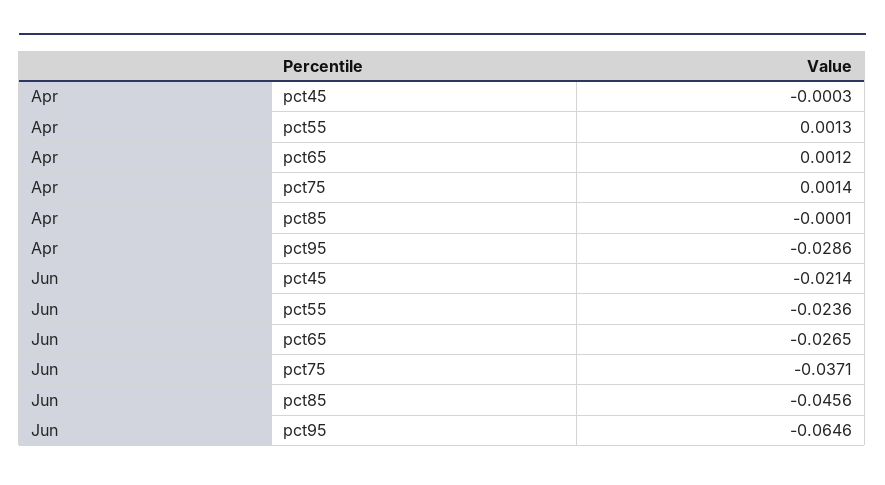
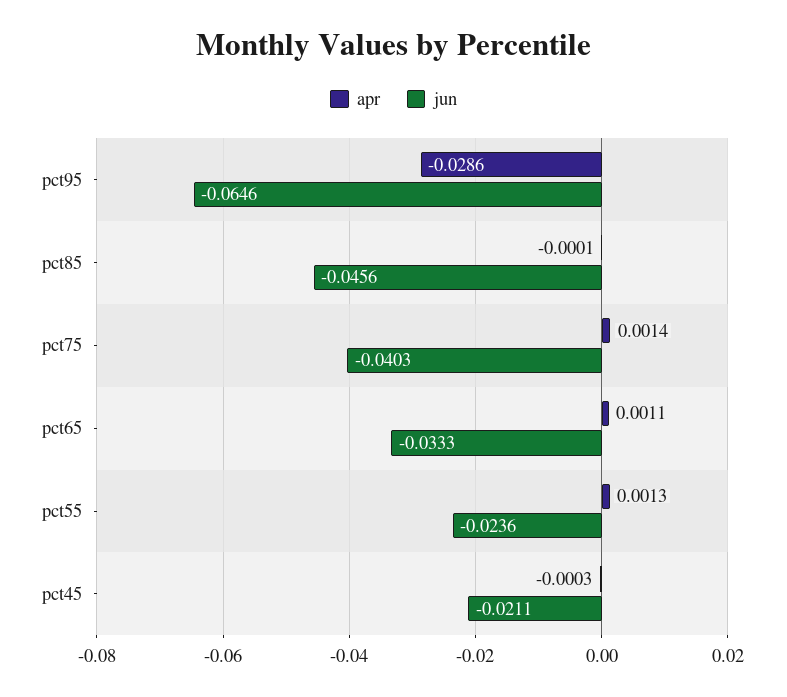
  {
    "Apr": {
      "pct45": -0.0003,
      "pct55": 0.0013,
-     "pct65": 0.0012,
+     "pct65": 0.0011,
      "pct75": 0.0014,
      "pct85": -0.0001,
      "pct95": -0.0286
    },
    "Jun": {
-     "pct45": -0.0214,
+     "pct45": -0.0211,
      "pct55": -0.0236,
-     "pct65": -0.0265,
+     "pct65": -0.0333,
-     "pct75": -0.0371,
+     "pct75": -0.0403,
      "pct85": -0.0456,
      "pct95": -0.0646
    }
  }

